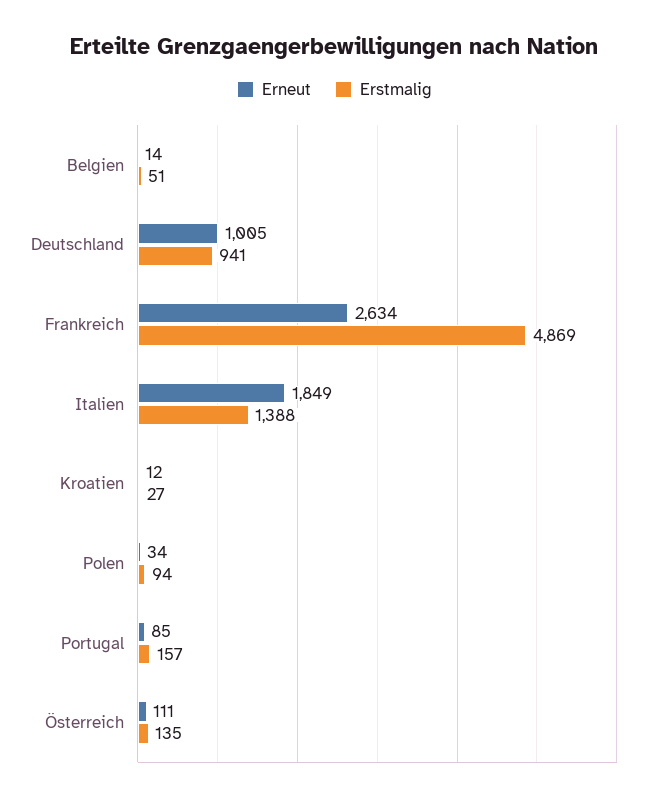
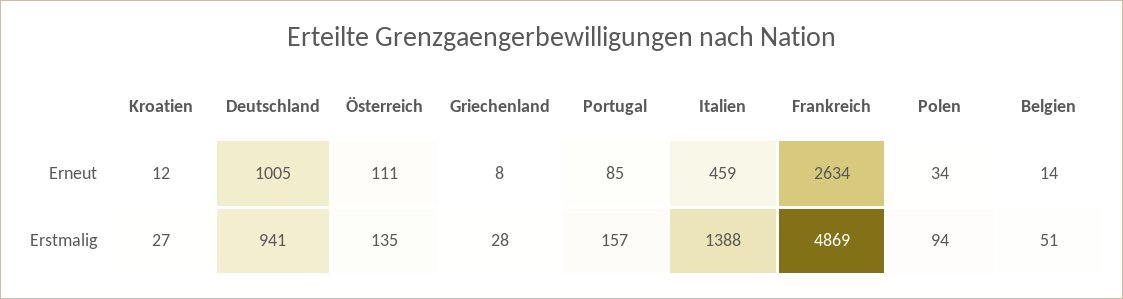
  {
    "Erneut": {
      "Belgien": 14,
      "Deutschland": 1005,
      "Frankreich": 2634,
-     "Italien": 1849,
+     "Italien": 459,
      "Kroatien": 12,
      "Polen": 34,
      "Portugal": 85,
-     "Österreich": 111
+     "Österreich": 111,
+     "Griechenland": 8
    },
    "Erstmalig": {
      "Belgien": 51,
      "Deutschland": 941,
      "Frankreich": 4869,
      "Italien": 1388,
      "Kroatien": 27,
      "Polen": 94,
      "Portugal": 157,
-     "Österreich": 135
+     "Österreich": 135,
+     "Griechenland": 28
    }
  }

